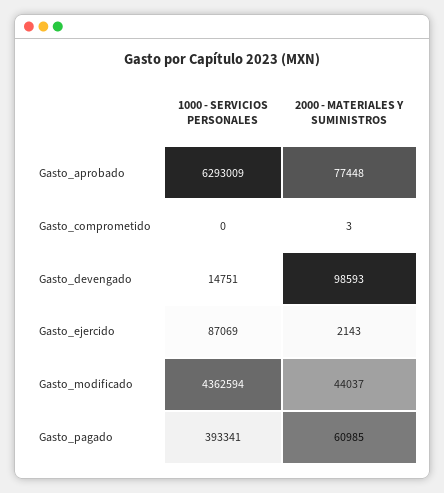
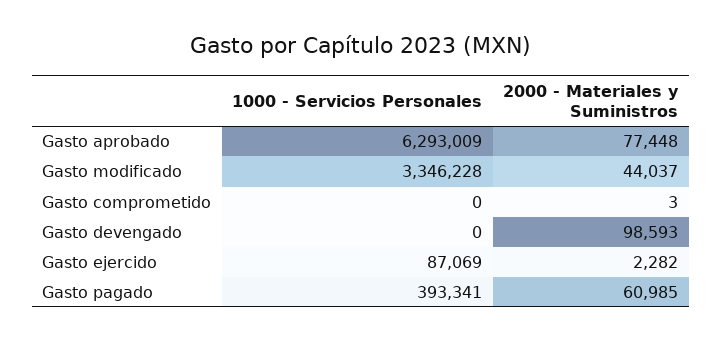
  {
    "1000 - SERVICIOS PERSONALES": {
      "Gasto_aprobado": 6293009,
      "Gasto_comprometido": 0,
-     "Gasto_devengado": 14751,
+     "Gasto_devengado": 0,
      "Gasto_ejercido": 87069,
-     "Gasto_modificado": 4362594,
+     "Gasto_modificado": 3346228,
      "Gasto_pagado": 393341
    },
    "2000 - MATERIALES Y SUMINISTROS": {
      "Gasto_aprobado": 77448,
      "Gasto_comprometido": 3,
      "Gasto_devengado": 98593,
-     "Gasto_ejercido": 2143,
+     "Gasto_ejercido": 2282,
      "Gasto_modificado": 44037,
      "Gasto_pagado": 60985
    }
  }

